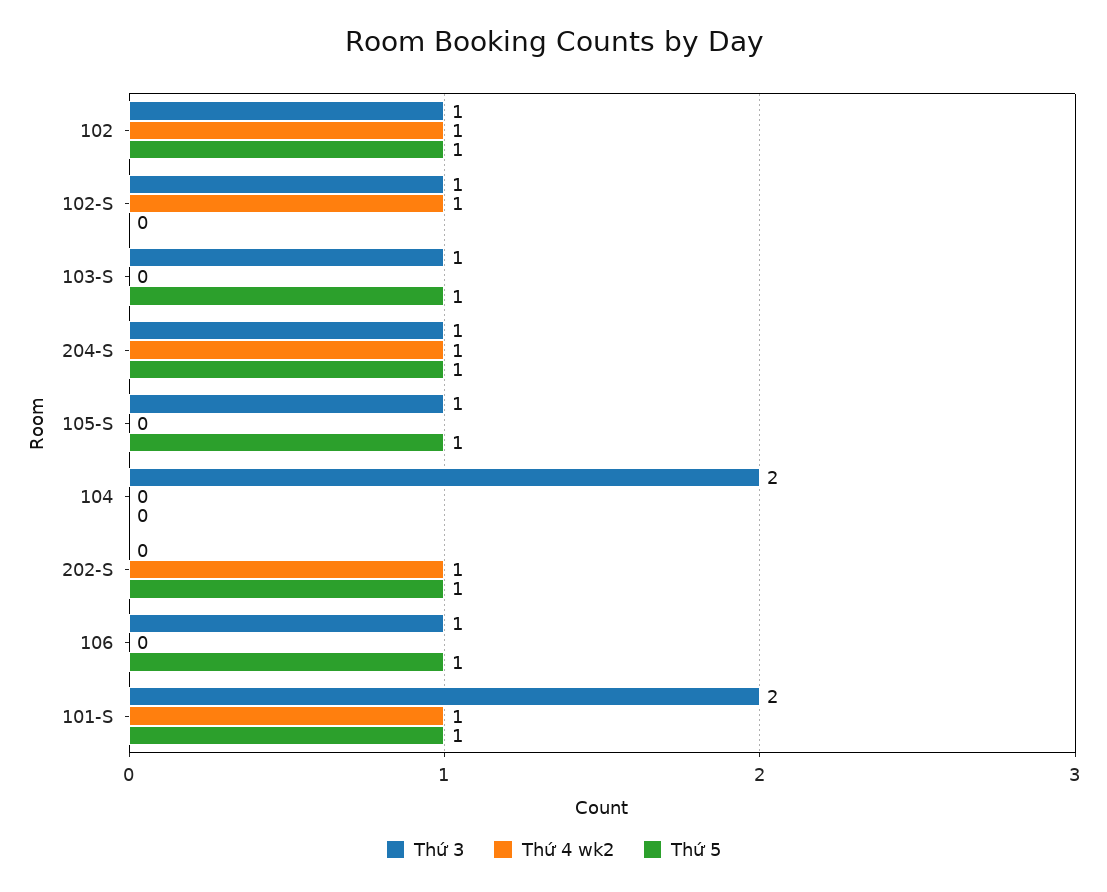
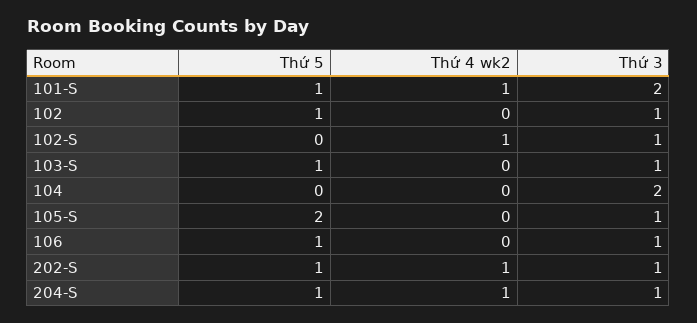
  {
    "Thứ 3": {
      "102": 1,
      "102-S": 1,
      "103-S": 1,
      "204-S": 1,
      "105-S": 1,
      "104": 2,
-     "202-S": 0,
+     "202-S": 1,
      "106": 1,
      "101-S": 2
    },
    "Thứ 4 wk2": {
-     "102": 1,
+     "102": 0,
      "102-S": 1,
      "103-S": 0,
      "204-S": 1,
      "105-S": 0,
      "104": 0,
      "202-S": 1,
      "106": 0,
      "101-S": 1
    },
    "Thứ 5": {
      "102": 1,
      "102-S": 0,
      "103-S": 1,
      "204-S": 1,
-     "105-S": 1,
+     "105-S": 2,
      "104": 0,
      "202-S": 1,
      "106": 1,
      "101-S": 1
    }
  }

